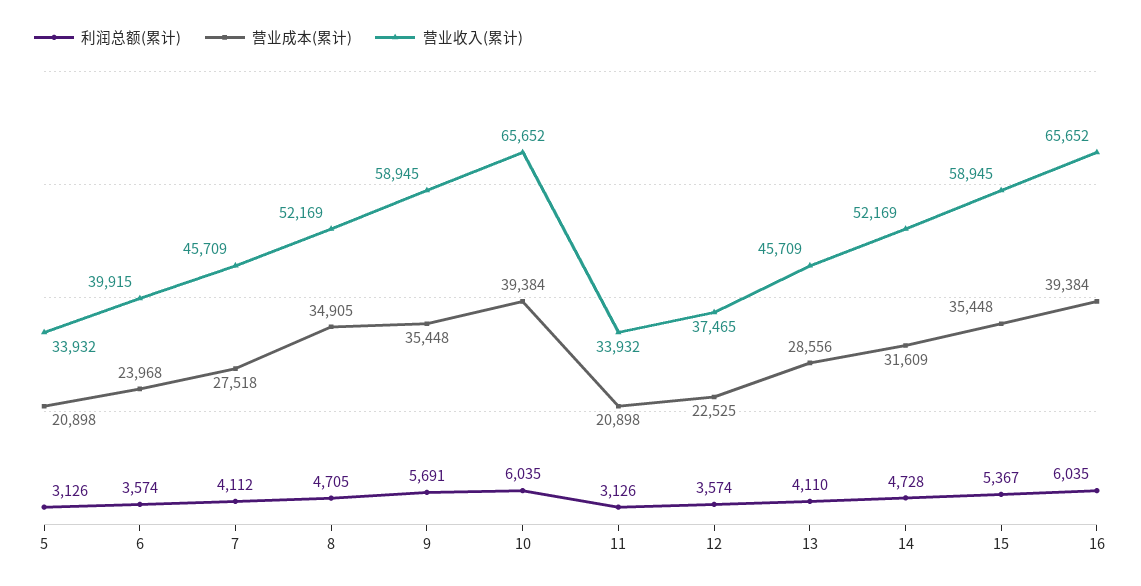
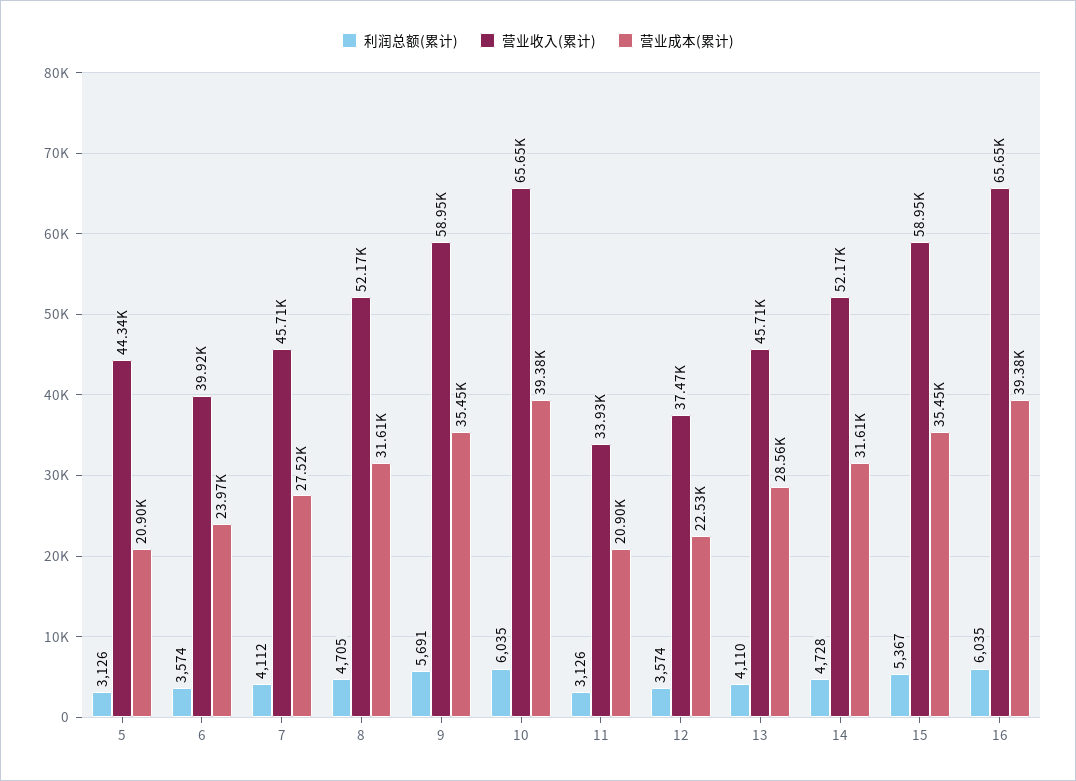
  {
    "利润总额(累计)": {
      "5": 3126,
      "6": 3574,
      "7": 4112,
      "8": 4705,
      "9": 5691,
      "10": 6035,
      "11": 3126,
      "12": 3574,
      "13": 4110,
      "14": 4728,
      "15": 5367,
      "16": 6035
    },
    "营业成本(累计)": {
      "5": 20898,
      "6": 23968,
      "7": 27518,
-     "8": 34905,
+     "8": 31610,
      "9": 35448,
      "10": 39384,
      "11": 20898,
      "12": 22525,
      "13": 28556,
      "14": 31609,
      "15": 35448,
      "16": 39384
    },
    "营业收入(累计)": {
-     "5": 33932,
+     "5": 44340,
      "6": 39915,
      "7": 45709,
      "8": 52169,
      "9": 58945,
      "10": 65652,
      "11": 33932,
      "12": 37465,
      "13": 45709,
      "14": 52169,
      "15": 58945,
      "16": 65652
    }
  }

